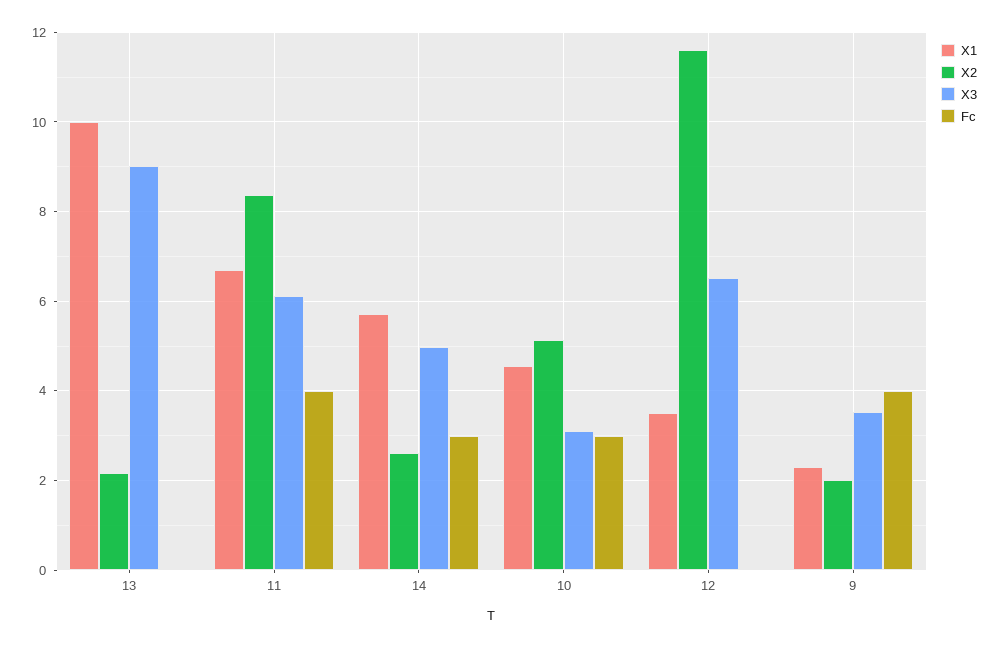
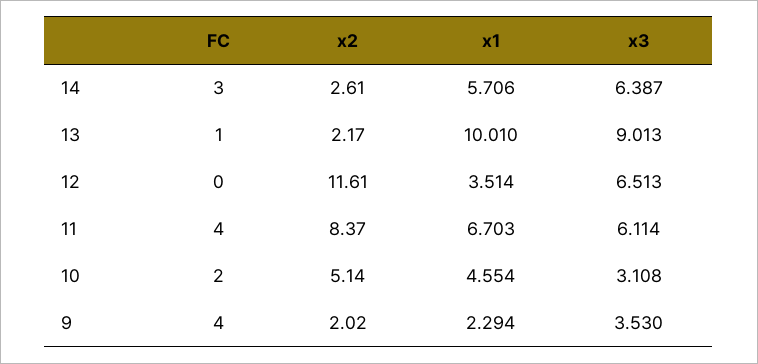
  {
    "X1": {
      "13": 10.01,
      "11": 6.703,
      "14": 5.706,
      "10": 4.554,
      "12": 3.514,
      "9": 2.294
    },
    "X2": {
      "13": 2.17,
      "11": 8.37,
      "14": 2.61,
      "10": 5.14,
      "12": 11.61,
      "9": 2.02
    },
    "X3": {
      "13": 9.013,
      "11": 6.114,
-     "14": 5,
+     "14": 6.387,
      "10": 3.108,
      "12": 6.513,
      "9": 3.53
    },
    "Fc": {
-     "13": 0,
+     "13": 1,
      "11": 4,
      "14": 3,
-     "10": 3,
+     "10": 2,
      "12": 0,
      "9": 4
    }
  }

